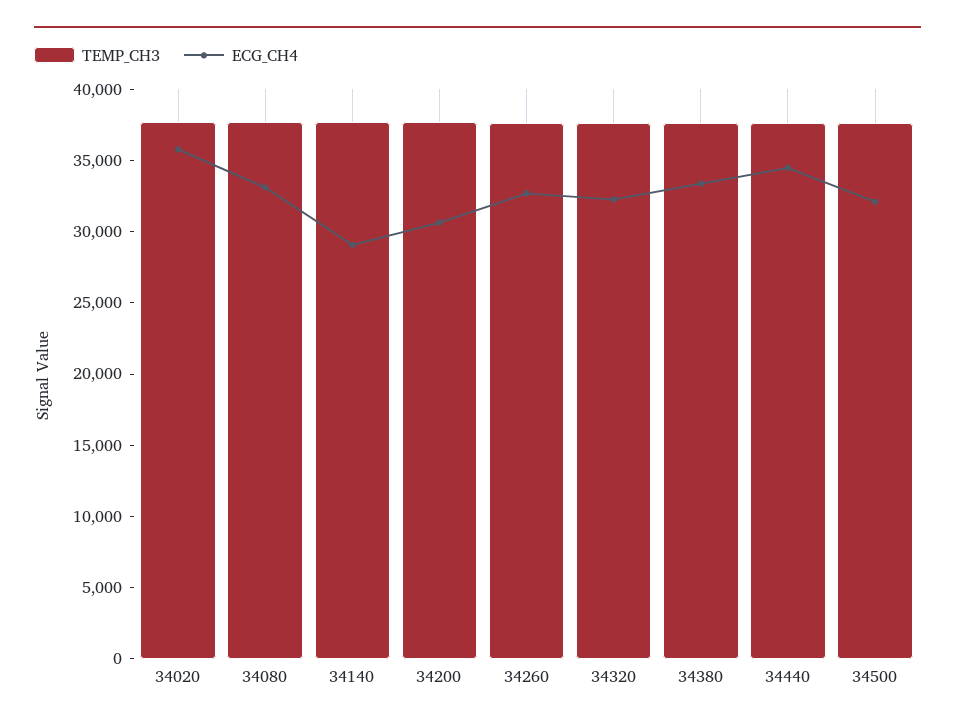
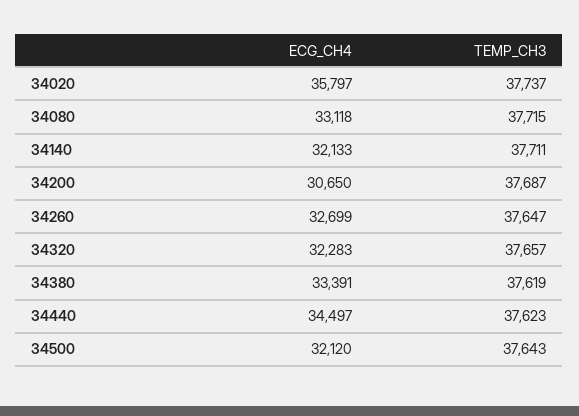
  {
    "TEMP_CH3": {
      "34020": 37737,
      "34080": 37715,
      "34140": 37711,
      "34200": 37687,
      "34260": 37647,
      "34320": 37657,
      "34380": 37619,
      "34440": 37623,
      "34500": 37643
    },
    "ECG_CH4": {
      "34020": 35797,
      "34080": 33118,
-     "34140": 29000,
+     "34140": 32133,
      "34200": 30650,
      "34260": 32699,
      "34320": 32283,
      "34380": 33391,
      "34440": 34497,
      "34500": 32120
    }
  }

